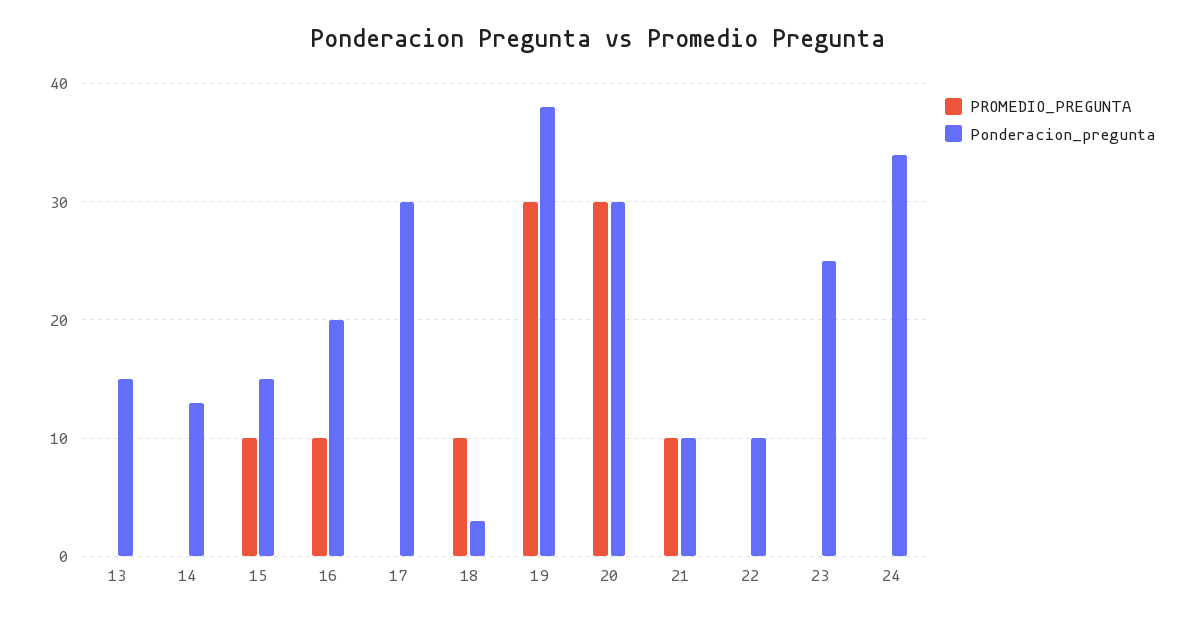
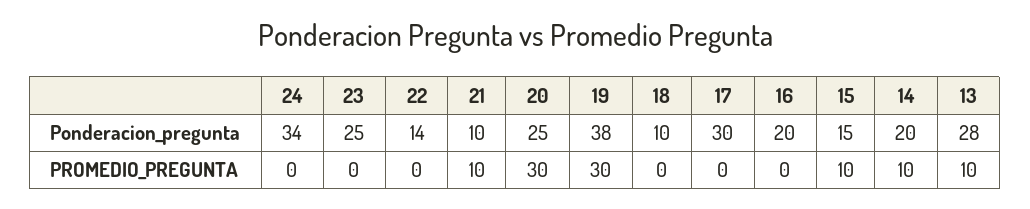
  {
    "PROMEDIO_PREGUNTA": {
-     "13": 0,
+     "13": 10,
-     "14": 0,
+     "14": 10,
      "15": 10,
-     "16": 10,
+     "16": 0,
      "17": 0,
-     "18": 10,
+     "18": 0,
      "19": 30,
      "20": 30,
      "21": 10,
      "22": 0,
      "23": 0,
      "24": 0
    },
    "Ponderacion_pregunta": {
-     "13": 15,
+     "13": 28,
-     "14": 13,
+     "14": 20,
      "15": 15,
      "16": 20,
      "17": 30,
-     "18": 3,
+     "18": 10,
      "19": 38,
-     "20": 30,
+     "20": 25,
      "21": 10,
-     "22": 10,
+     "22": 14,
      "23": 25,
      "24": 34
    }
  }

